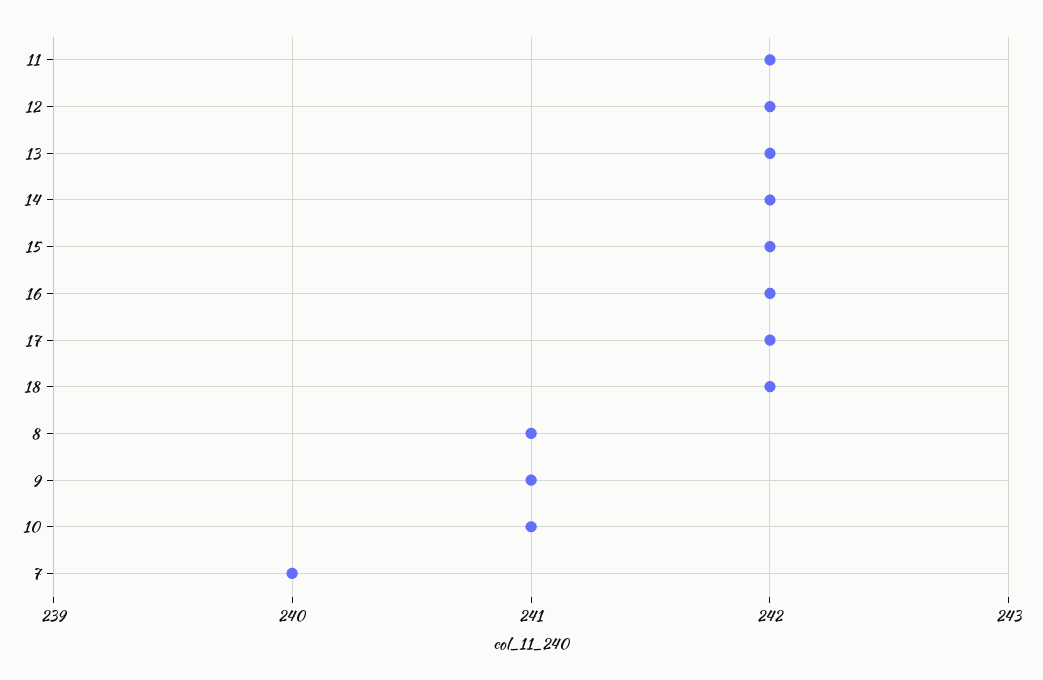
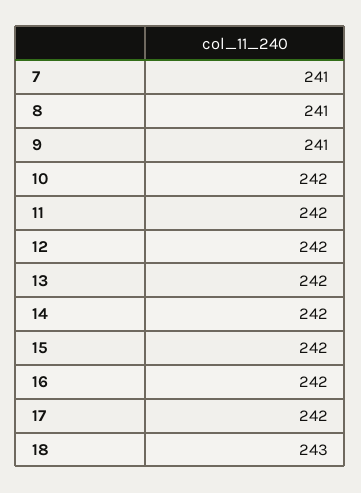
  {
    "11": 242,
    "12": 242,
    "13": 242,
    "14": 242,
    "15": 242,
    "16": 242,
    "17": 242,
-   "18": 242,
+   "18": 243,
    "8": 241,
    "9": 241,
-   "10": 241,
+   "10": 242,
-   "7": 240
+   "7": 241
  }

